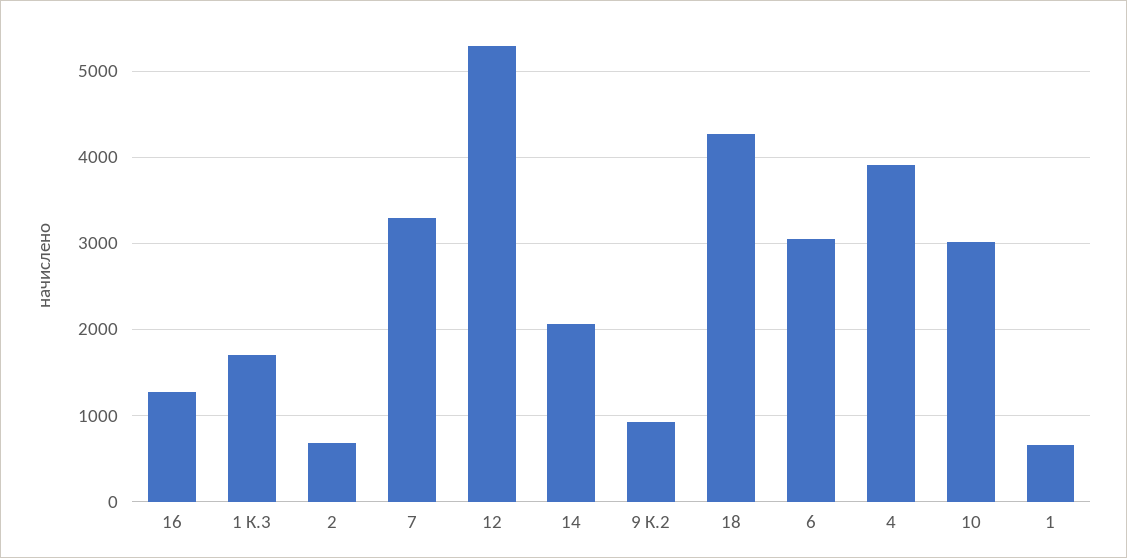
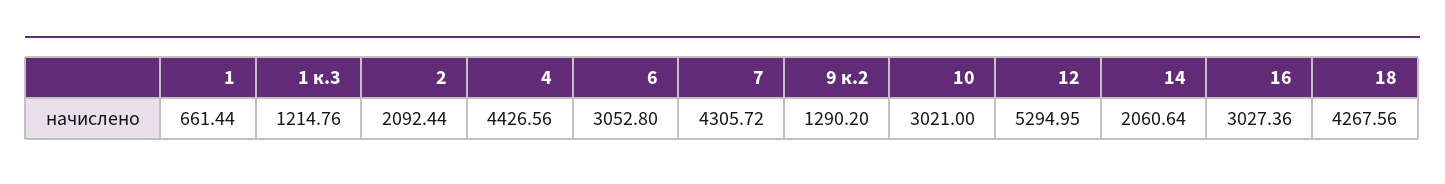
  {
-   "16": 1300,
+   "16": 3027.36,
-   "1 К.3": 1700,
+   "1 К.3": 1214.76,
-   "2": 700,
+   "2": 2092.44,
-   "7": 3300,
+   "7": 4305.72,
    "12": 5294.95,
    "14": 2060.64,
-   "9 К.2": 900,
+   "9 К.2": 1290.2,
    "18": 4267.56,
    "6": 3052.8,
-   "4": 3900,
+   "4": 4426.56,
    "10": 3021,
    "1": 661.44
  }

